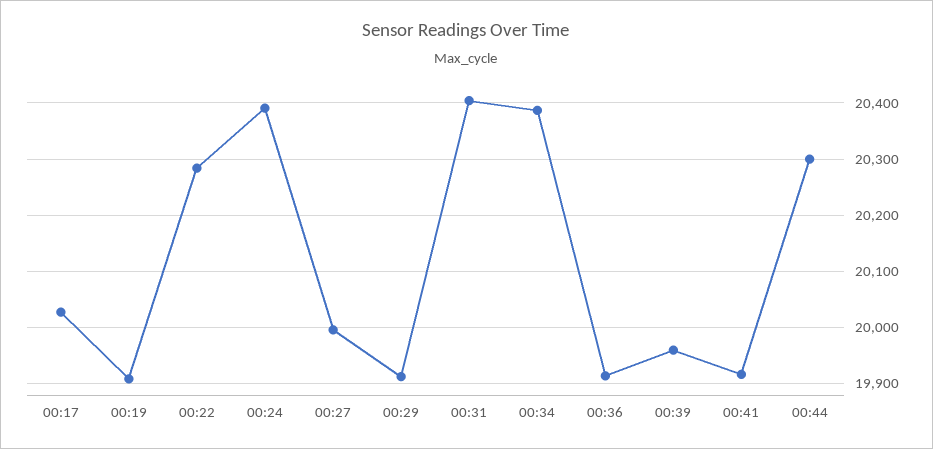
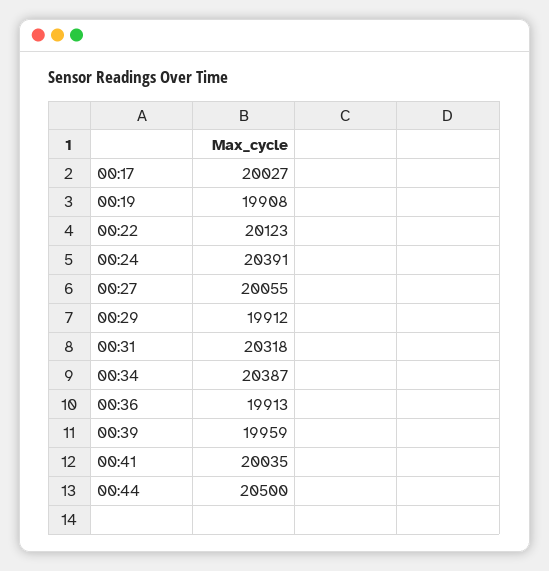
  {
    "00:17": 20027,
    "00:19": 19908,
-   "00:22": 20280,
+   "00:22": 20123,
    "00:24": 20391,
-   "00:27": 20000,
+   "00:27": 20055,
    "00:29": 19912,
-   "00:31": 20400,
+   "00:31": 20318,
    "00:34": 20387,
    "00:36": 19913,
    "00:39": 19959,
-   "00:41": 19920,
+   "00:41": 20035,
-   "00:44": 20300
+   "00:44": 20500
  }

